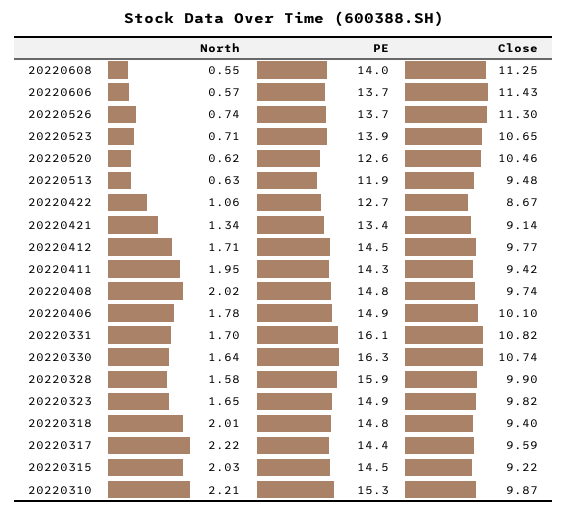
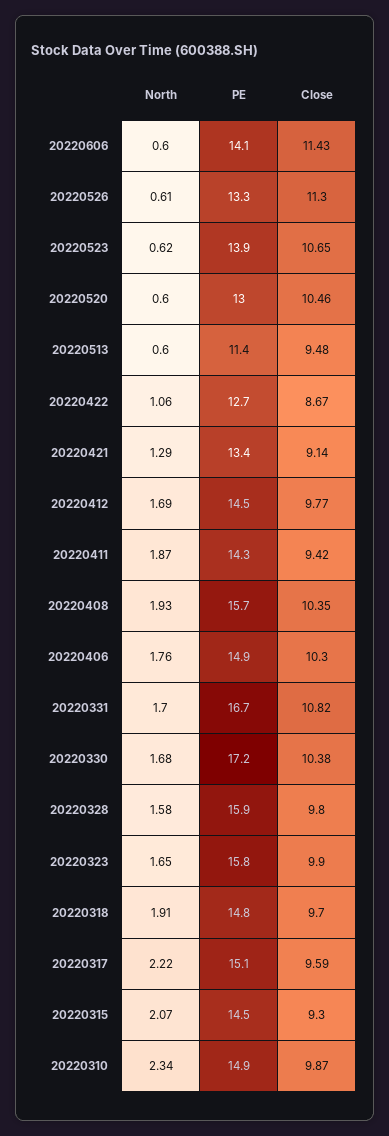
  {
    "North": {
-     "20220608": 0.55,
-     "20220606": 0.57,
+     "20220606": 0.6,
-     "20220526": 0.74,
+     "20220526": 0.61,
-     "20220523": 0.71,
+     "20220523": 0.62,
-     "20220520": 0.62,
+     "20220520": 0.6,
-     "20220513": 0.63,
+     "20220513": 0.6,
      "20220422": 1.06,
-     "20220421": 1.34,
+     "20220421": 1.29,
-     "20220412": 1.71,
+     "20220412": 1.69,
-     "20220411": 1.95,
+     "20220411": 1.87,
-     "20220408": 2.02,
+     "20220408": 1.93,
-     "20220406": 1.78,
+     "20220406": 1.76,
      "20220331": 1.7,
-     "20220330": 1.64,
+     "20220330": 1.68,
      "20220328": 1.58,
      "20220323": 1.65,
-     "20220318": 2.01,
+     "20220318": 1.91,
      "20220317": 2.22,
-     "20220315": 2.03,
+     "20220315": 2.07,
-     "20220310": 2.21
+     "20220310": 2.34
    },
    "PE": {
-     "20220608": 14,
-     "20220606": 13.7,
+     "20220606": 14.1,
-     "20220526": 13.7,
+     "20220526": 13.3,
      "20220523": 13.9,
-     "20220520": 12.6,
+     "20220520": 13,
-     "20220513": 11.9,
+     "20220513": 11.4,
      "20220422": 12.7,
      "20220421": 13.4,
      "20220412": 14.5,
      "20220411": 14.3,
-     "20220408": 14.8,
+     "20220408": 15.7,
      "20220406": 14.9,
-     "20220331": 16.1,
+     "20220331": 16.7,
-     "20220330": 16.3,
+     "20220330": 17.2,
      "20220328": 15.9,
-     "20220323": 14.9,
+     "20220323": 15.8,
      "20220318": 14.8,
-     "20220317": 14.4,
+     "20220317": 15.1,
      "20220315": 14.5,
-     "20220310": 15.3
+     "20220310": 14.9
    },
    "Close": {
-     "20220608": 11.25,
      "20220606": 11.43,
      "20220526": 11.3,
      "20220523": 10.65,
      "20220520": 10.46,
      "20220513": 9.48,
      "20220422": 8.67,
      "20220421": 9.14,
      "20220412": 9.77,
      "20220411": 9.42,
-     "20220408": 9.74,
+     "20220408": 10.35,
-     "20220406": 10.1,
+     "20220406": 10.3,
      "20220331": 10.82,
-     "20220330": 10.74,
+     "20220330": 10.38,
-     "20220328": 9.9,
+     "20220328": 9.8,
-     "20220323": 9.82,
+     "20220323": 9.9,
-     "20220318": 9.4,
+     "20220318": 9.7,
      "20220317": 9.59,
-     "20220315": 9.22,
+     "20220315": 9.3,
      "20220310": 9.87
    }
  }

